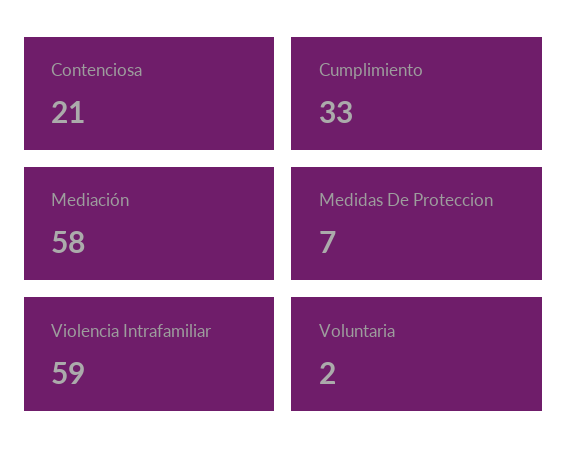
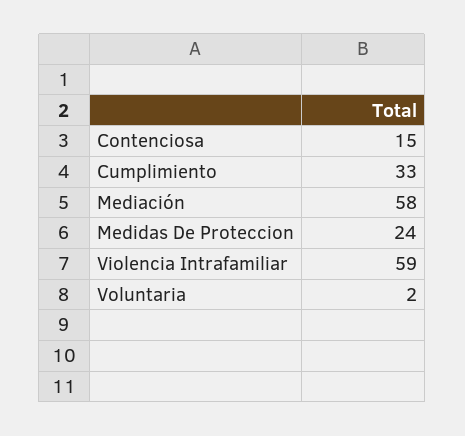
  {
-   "Contenciosa": 21,
+   "Contenciosa": 15,
    "Cumplimiento": 33,
    "Mediación": 58,
-   "Medidas De Proteccion": 7,
+   "Medidas De Proteccion": 24,
    "Violencia Intrafamiliar": 59,
    "Voluntaria": 2
  }

